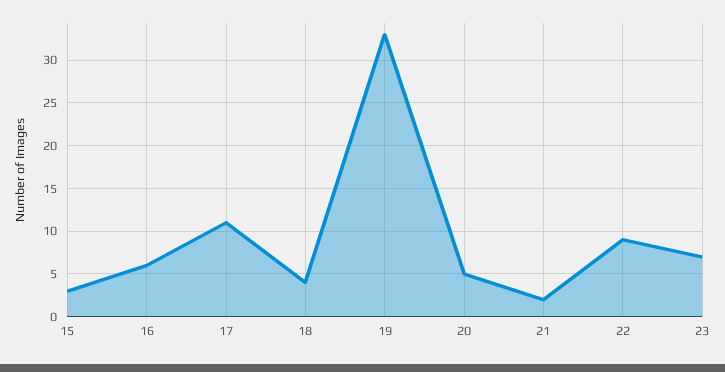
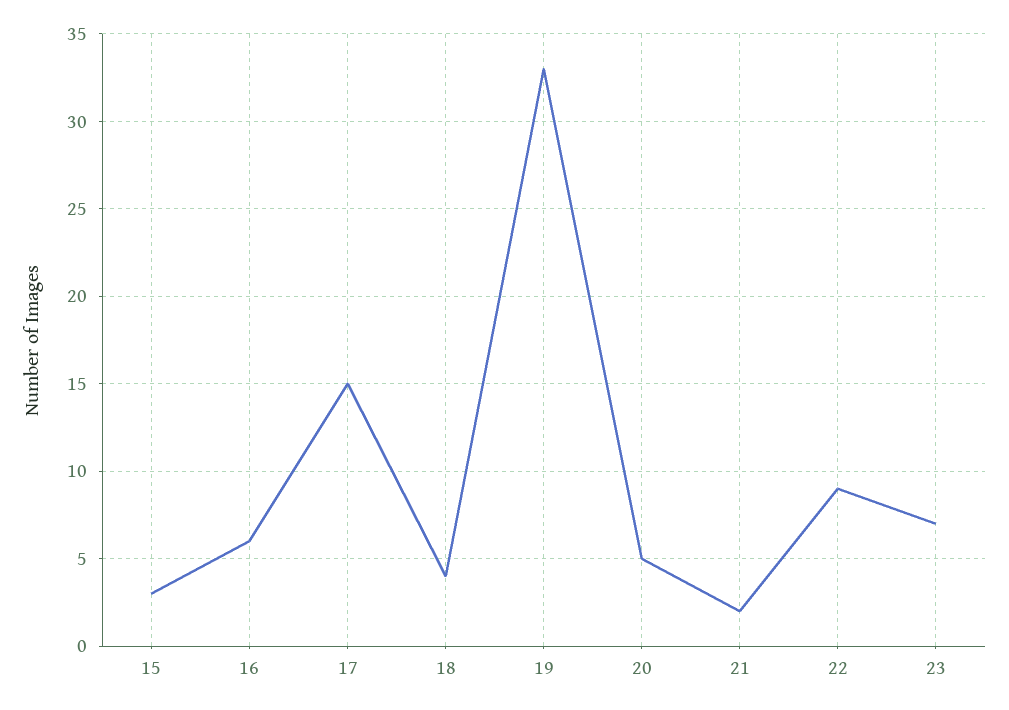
  {
    "15": 3,
    "16": 6,
-   "17": 11,
+   "17": 15,
    "18": 4,
    "19": 33,
    "20": 5,
    "21": 2,
    "22": 9,
    "23": 7
  }

